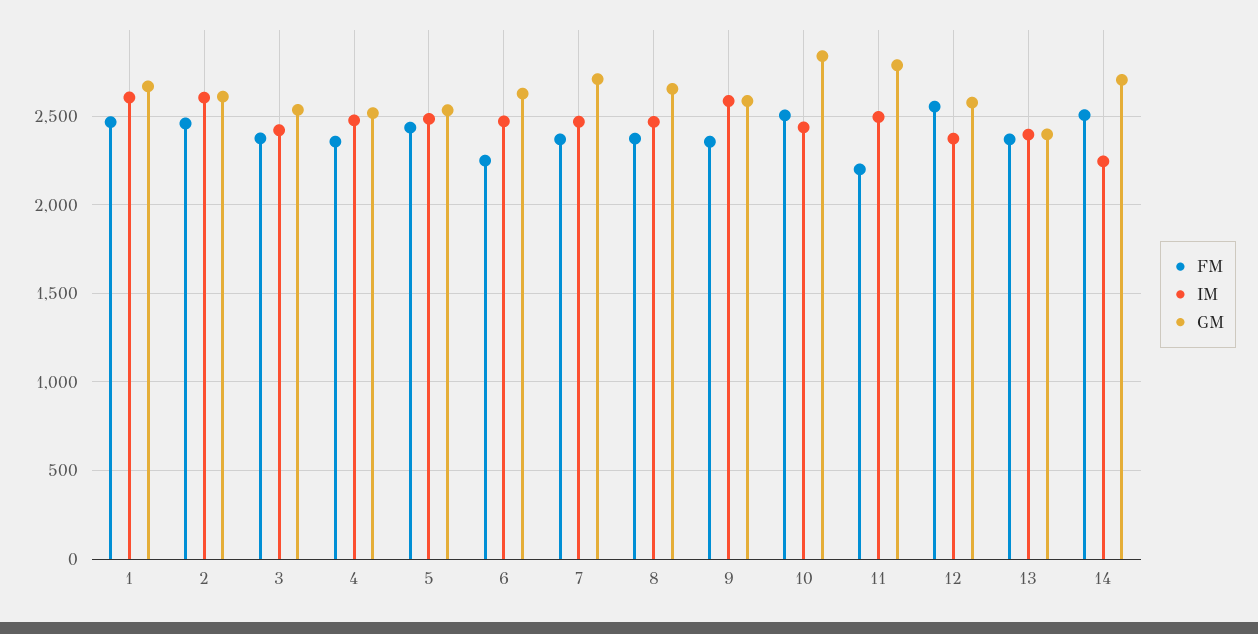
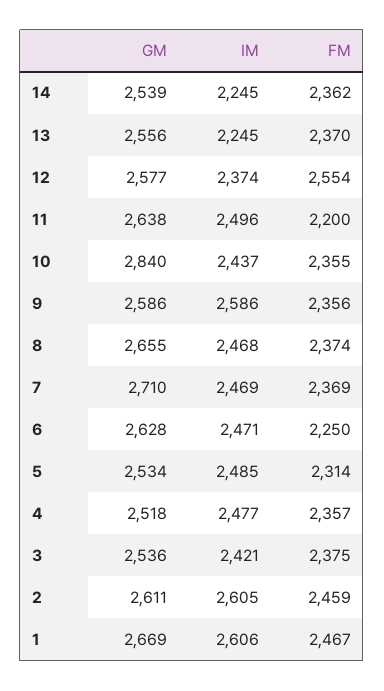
  {
    "FM": {
      "1": 2467,
      "2": 2459,
      "3": 2375,
      "4": 2357,
-     "5": 2450,
+     "5": 2314,
      "6": 2250,
      "7": 2369,
      "8": 2374,
      "9": 2356,
-     "10": 2500,
+     "10": 2355,
      "11": 2200,
      "12": 2554,
      "13": 2370,
-     "14": 2500
+     "14": 2362
    },
    "IM": {
      "1": 2606,
      "2": 2605,
      "3": 2421,
      "4": 2477,
      "5": 2485,
      "6": 2471,
      "7": 2469,
      "8": 2468,
      "9": 2586,
      "10": 2437,
      "11": 2496,
      "12": 2374,
-     "13": 2400,
+     "13": 2245,
      "14": 2245
    },
    "GM": {
      "1": 2669,
      "2": 2611,
      "3": 2536,
      "4": 2518,
      "5": 2534,
      "6": 2628,
      "7": 2710,
      "8": 2655,
      "9": 2586,
      "10": 2840,
-     "11": 2800,
+     "11": 2638,
      "12": 2577,
-     "13": 2400,
+     "13": 2556,
-     "14": 2700
+     "14": 2539
    }
  }

